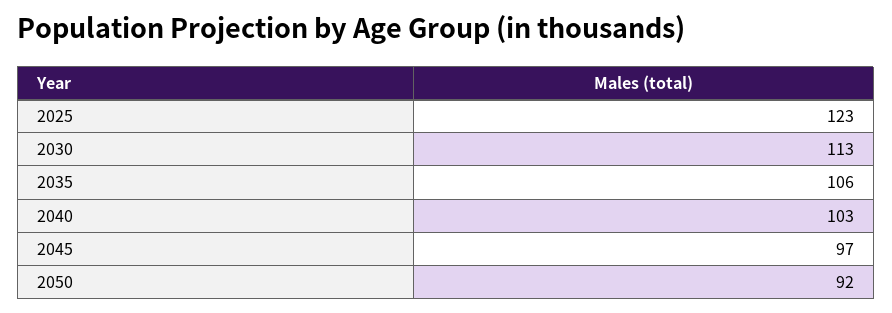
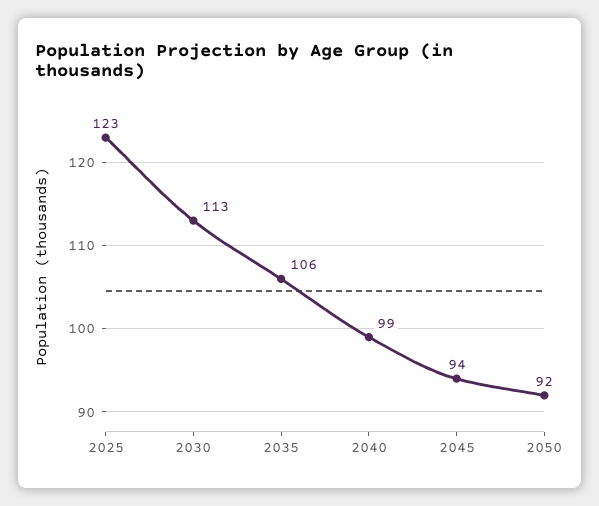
  {
    "2025": 123,
    "2030": 113,
    "2035": 106,
-   "2040": 103,
+   "2040": 99,
-   "2045": 97,
+   "2045": 94,
    "2050": 92
  }

